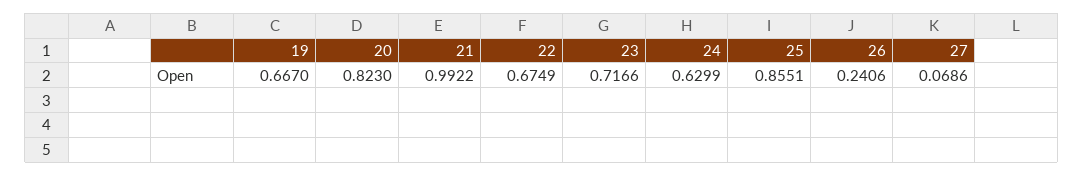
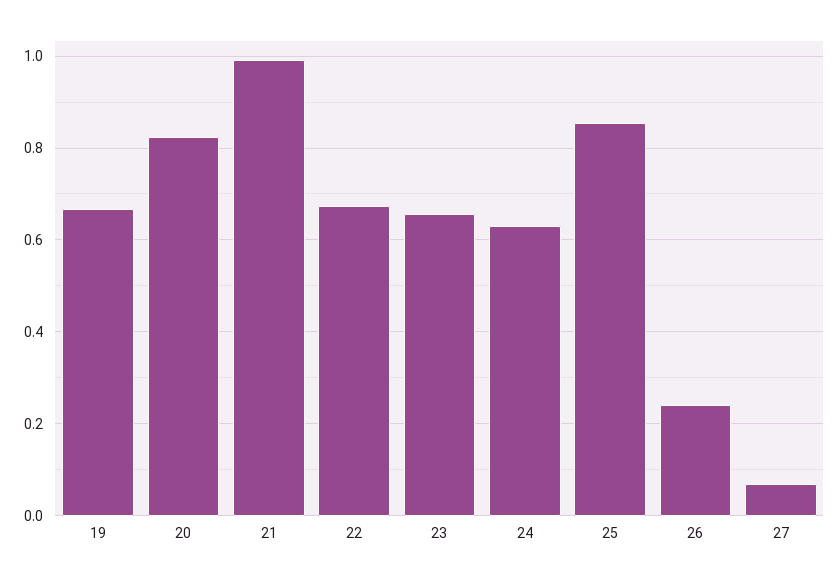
  {
    "19": 0.667,
    "20": 0.823,
    "21": 0.9922,
    "22": 0.6749,
-   "23": 0.7166,
+   "23": 0.66,
    "24": 0.6299,
    "25": 0.8551,
    "26": 0.2406,
    "27": 0.0686
  }

